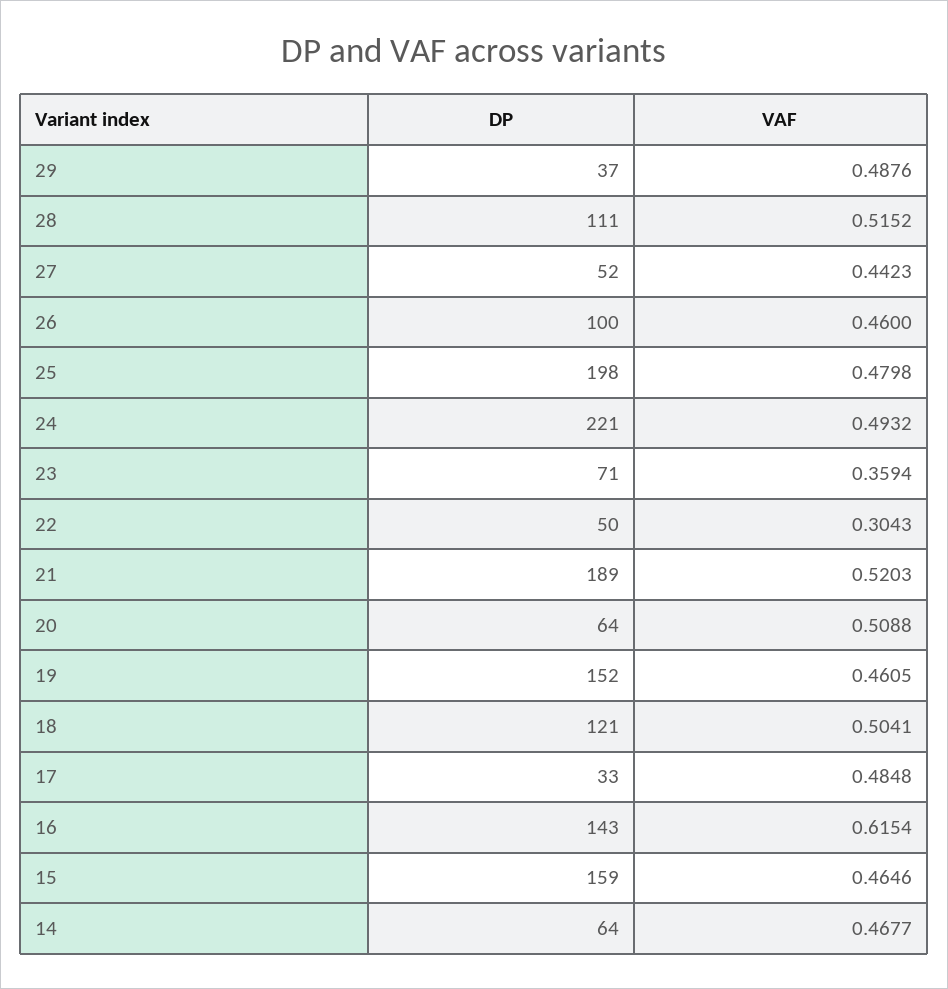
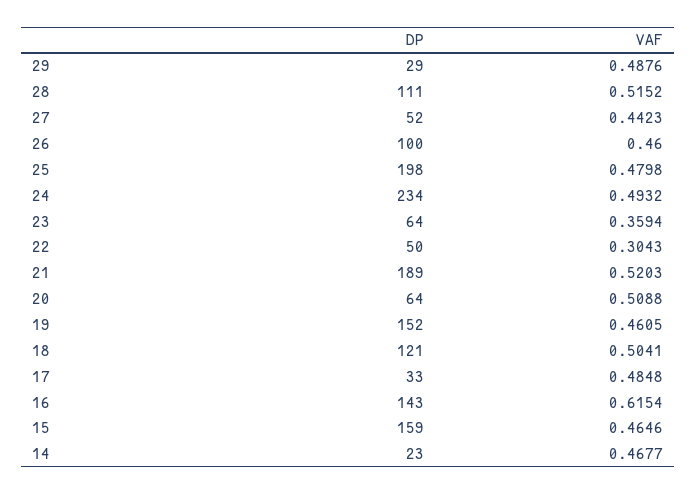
  {
    "DP": {
-     "29": 37,
+     "29": 29,
      "28": 111,
      "27": 52,
      "26": 100,
      "25": 198,
-     "24": 221,
+     "24": 234,
-     "23": 71,
+     "23": 64,
      "22": 50,
      "21": 189,
      "20": 64,
      "19": 152,
      "18": 121,
      "17": 33,
      "16": 143,
      "15": 159,
-     "14": 64
+     "14": 23
    },
    "VAF": {
      "29": 0.4876,
      "28": 0.5152,
      "27": 0.4423,
      "26": 0.46,
      "25": 0.4798,
      "24": 0.4932,
      "23": 0.3594,
      "22": 0.3043,
      "21": 0.5203,
      "20": 0.5088,
      "19": 0.4605,
      "18": 0.5041,
      "17": 0.4848,
      "16": 0.6154,
      "15": 0.4646,
      "14": 0.4677
    }
  }

